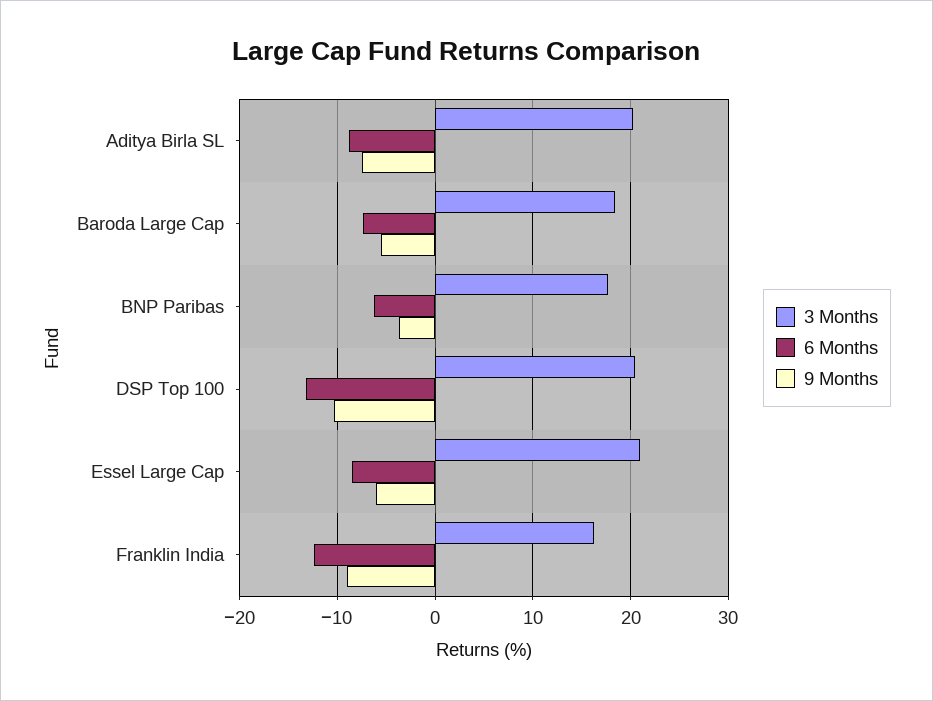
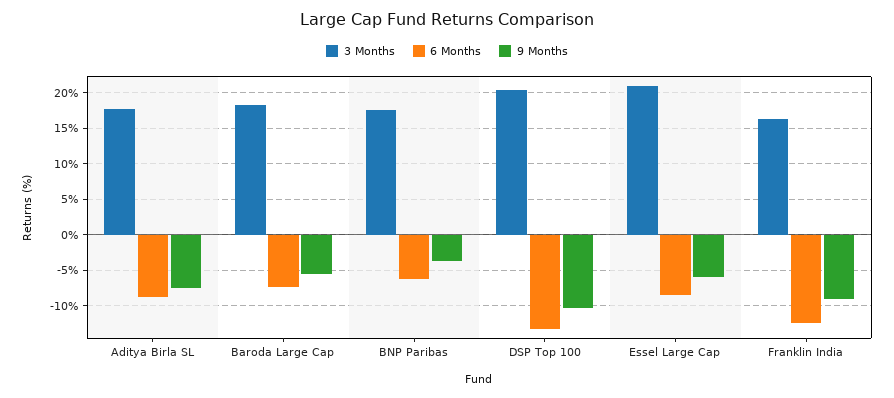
  {
    "3 Months": {
-     "Aditya Birla SL": 20,
+     "Aditya Birla SL": 18,
      "Baroda Large Cap": 18,
      "BNP Paribas": 18,
      "DSP Top 100": 20,
      "Essel Large Cap": 21,
      "Franklin India": 16
    },
    "6 Months": {
      "Aditya Birla SL": -9,
      "Baroda Large Cap": -7,
      "BNP Paribas": -6,
      "DSP Top 100": -13,
      "Essel Large Cap": -9,
      "Franklin India": -12
    },
    "9 Months": {
      "Aditya Birla SL": -7,
      "Baroda Large Cap": -6,
      "BNP Paribas": -4,
      "DSP Top 100": -10,
      "Essel Large Cap": -6,
      "Franklin India": -9
    }
  }

